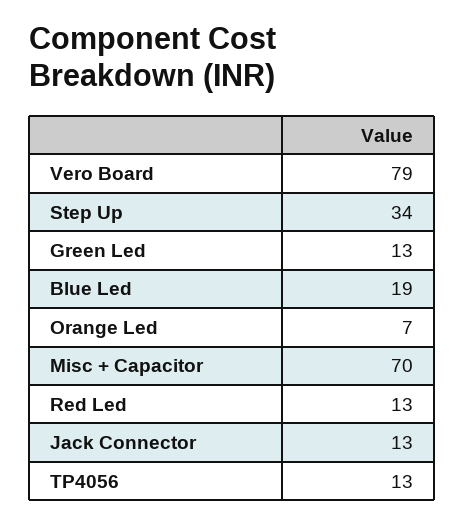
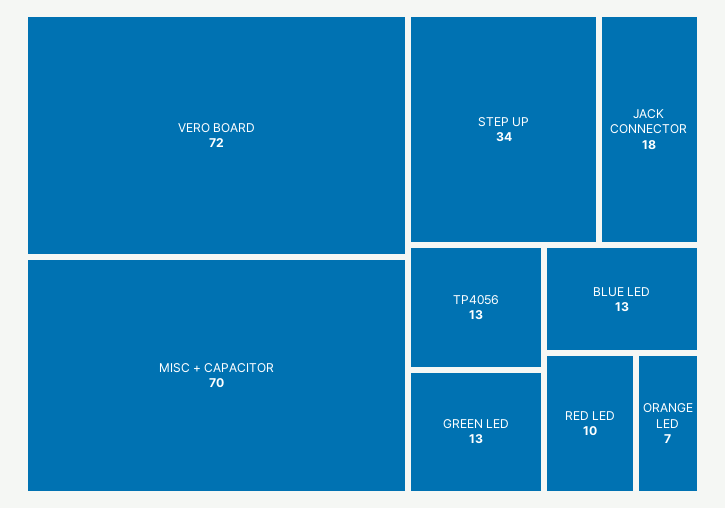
  {
-   "Vero Board": 79,
+   "Vero Board": 72,
    "Step Up": 34,
    "Green Led": 13,
-   "Blue Led": 19,
+   "Blue Led": 13,
    "Orange Led": 7,
    "Misc + Capacitor": 70,
-   "Red Led": 13,
+   "Red Led": 10,
-   "Jack Connector": 13,
+   "Jack Connector": 18,
    "TP4056": 13
  }

